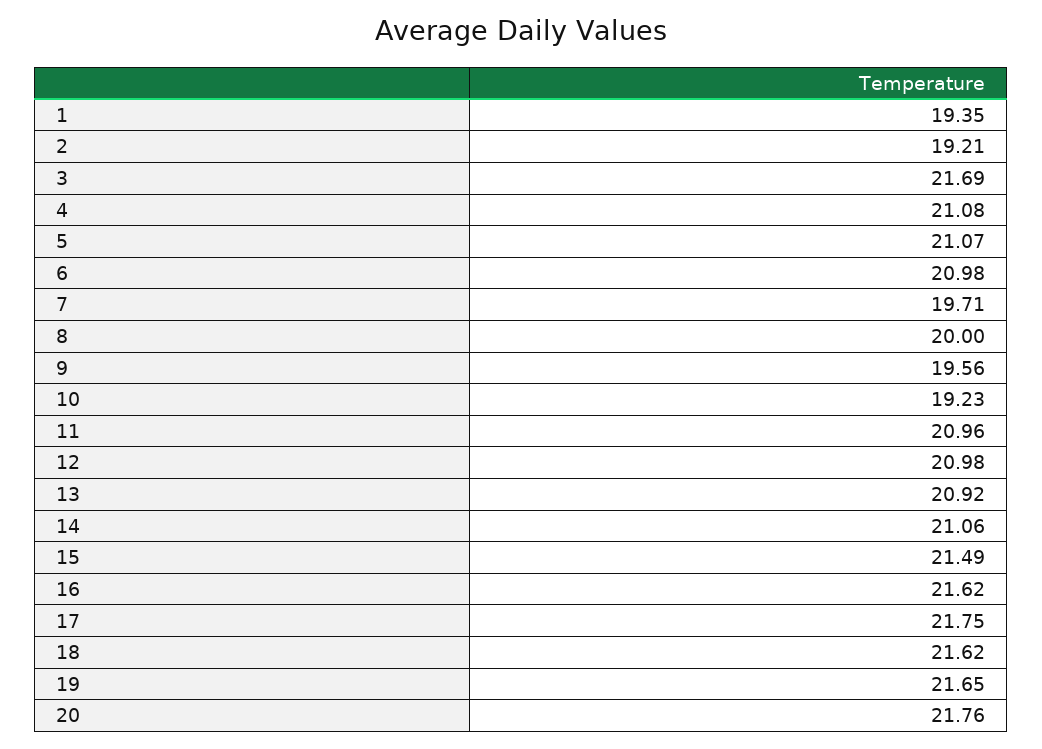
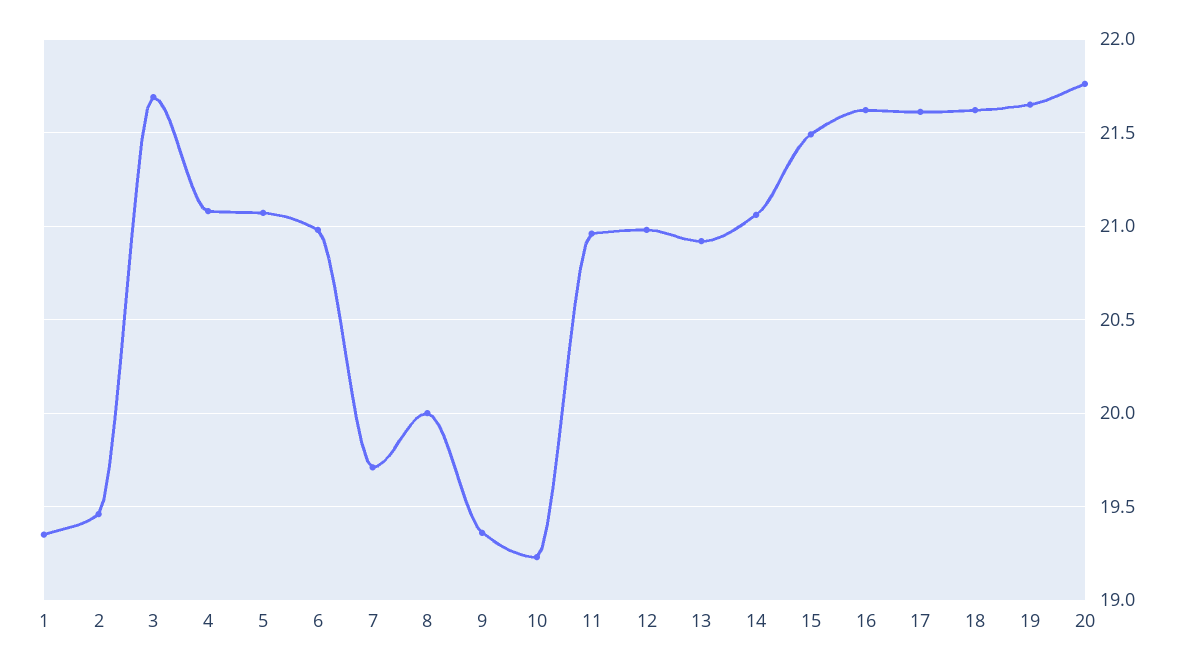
  {
    "1": 19.35,
-   "2": 19.21,
+   "2": 19.45,
    "3": 21.69,
    "4": 21.08,
    "5": 21.07,
    "6": 20.98,
    "7": 19.71,
    "8": 20,
-   "9": 19.56,
+   "9": 19.35,
    "10": 19.23,
    "11": 20.96,
    "12": 20.98,
    "13": 20.92,
    "14": 21.06,
    "15": 21.49,
    "16": 21.62,
-   "17": 21.75,
+   "17": 21.6,
    "18": 21.62,
    "19": 21.65,
    "20": 21.76
  }

